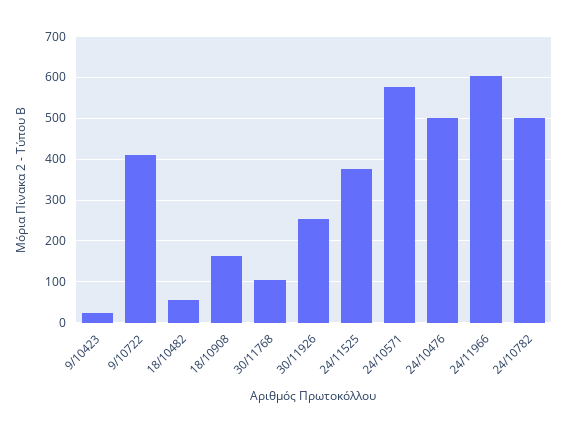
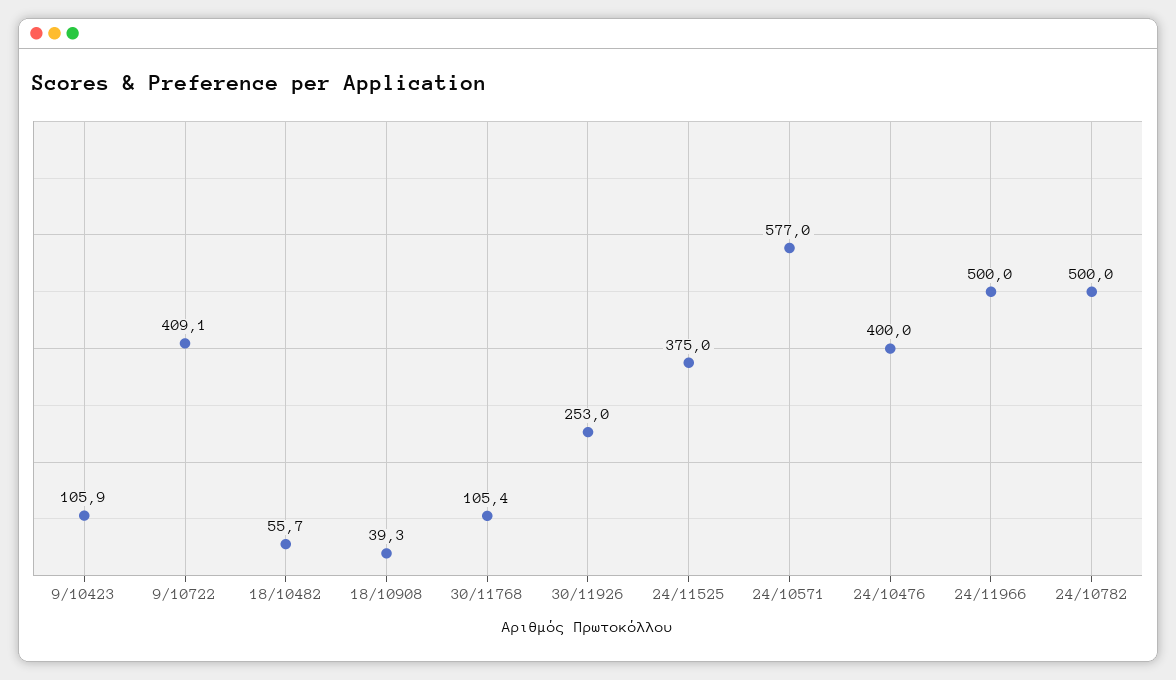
  {
-   "9/10423": 20,
+   "9/10423": 105.9,
    "9/10722": 409.1,
    "18/10482": 55.7,
-   "18/10908": 160,
+   "18/10908": 39.3,
    "30/11768": 105.4,
    "30/11926": 253,
    "24/11525": 375,
    "24/10571": 577,
-   "24/10476": 500,
+   "24/10476": 400,
-   "24/11966": 600,
+   "24/11966": 500,
    "24/10782": 500
  }

